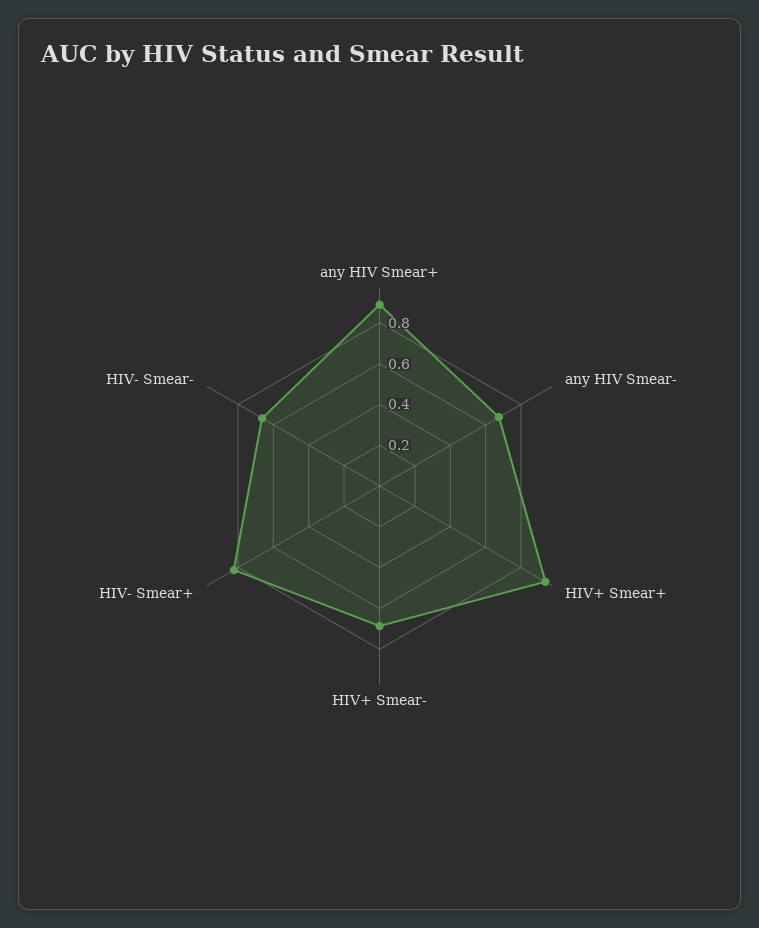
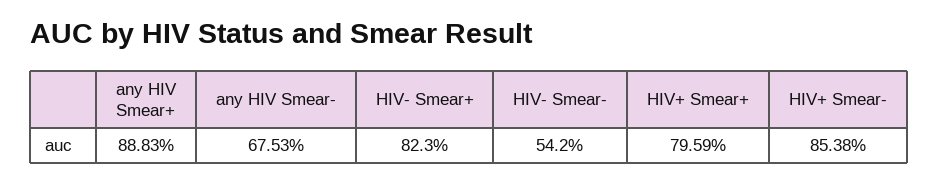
  {
    "any HIV Smear+": 0.8883,
    "any HIV Smear-": 0.6753,
-   "HIV+ Smear+": 0.95,
+   "HIV+ Smear+": 0.7959,
-   "HIV+ Smear-": 0.7,
+   "HIV+ Smear-": 0.8538,
    "HIV- Smear+": 0.823,
-   "HIV- Smear-": 0.65
+   "HIV- Smear-": 0.542
  }

